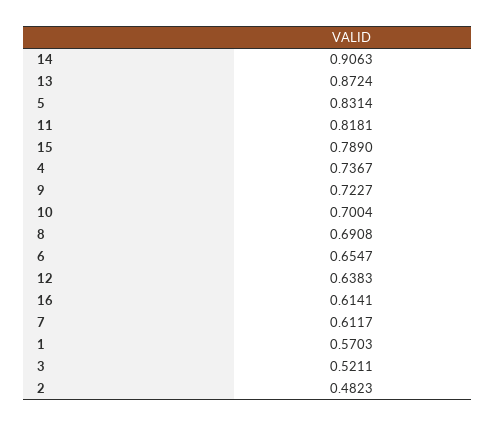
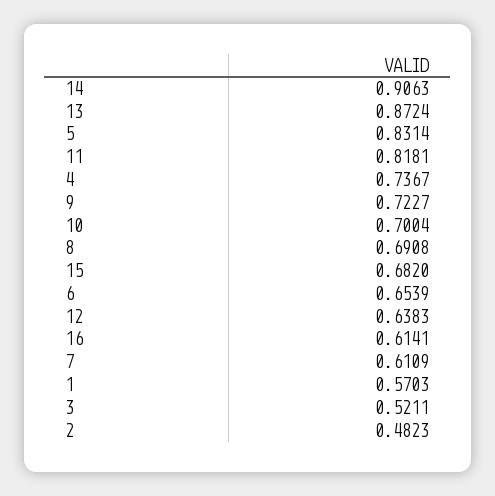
  {
    "14": 0.9063,
    "13": 0.8724,
    "5": 0.8314,
    "11": 0.8181,
-   "15": 0.789,
+   "15": 0.682,
    "4": 0.7367,
    "9": 0.7227,
    "10": 0.7004,
    "8": 0.6908,
-   "6": 0.6547,
+   "6": 0.6539,
    "12": 0.6383,
    "16": 0.6141,
-   "7": 0.6117,
+   "7": 0.6109,
    "1": 0.5703,
    "3": 0.5211,
    "2": 0.4823
  }

